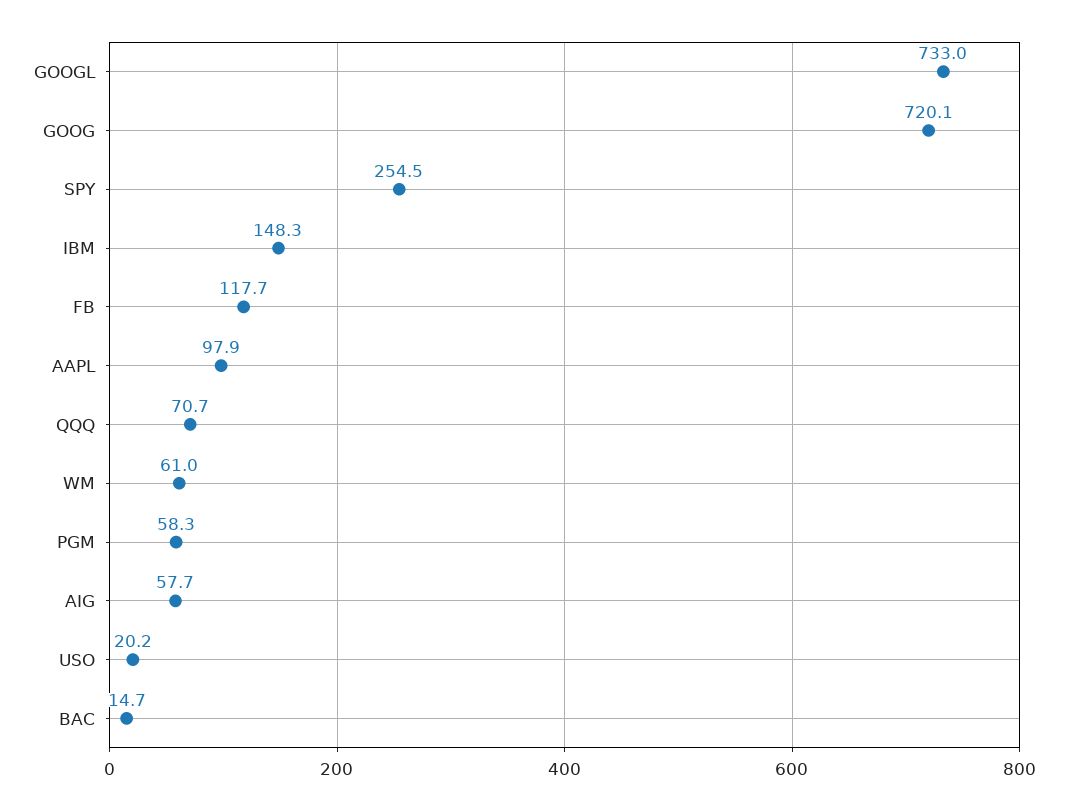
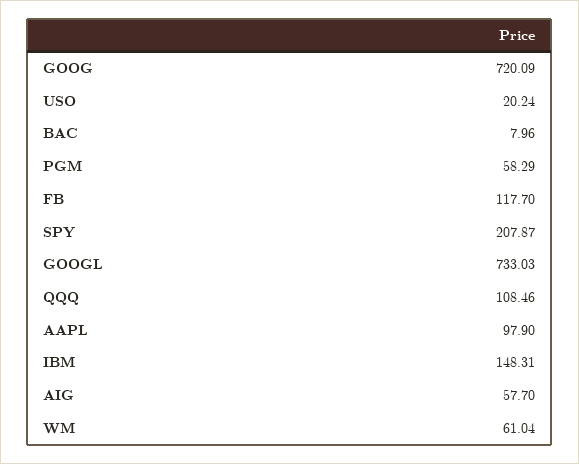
  {
    "GOOGL": 733.03,
    "GOOG": 720.09,
-   "SPY": 254.5,
+   "SPY": 207.87,
    "IBM": 148.31,
    "FB": 117.7,
    "AAPL": 97.9,
-   "QQQ": 70.7,
+   "QQQ": 108.46,
    "WM": 61.04,
    "PGM": 58.29,
    "AIG": 57.7,
    "USO": 20.24,
-   "BAC": 14.7
+   "BAC": 7.96
  }

